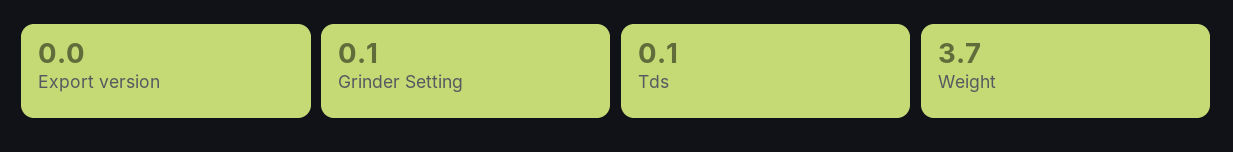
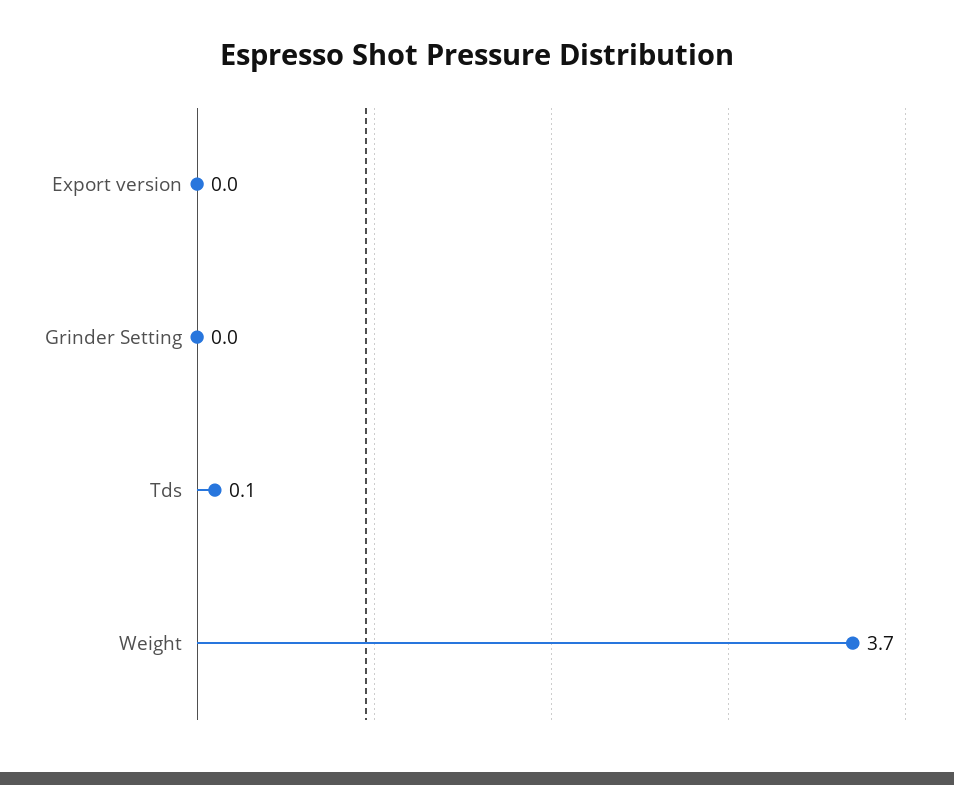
  {
    "Export version": 0,
-   "Grinder Setting": 0.1,
+   "Grinder Setting": 0,
    "Tds": 0.1,
    "Weight": 3.7
  }

